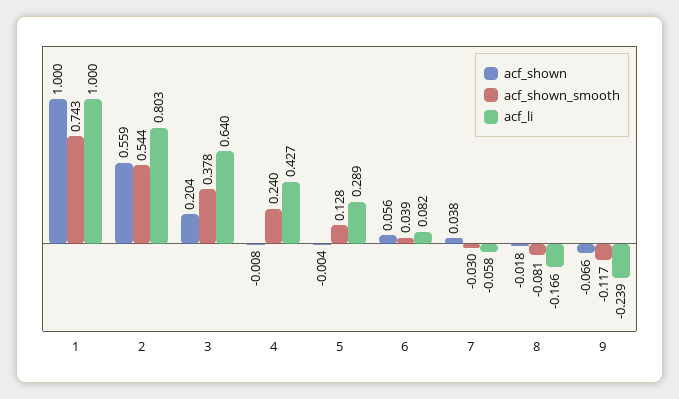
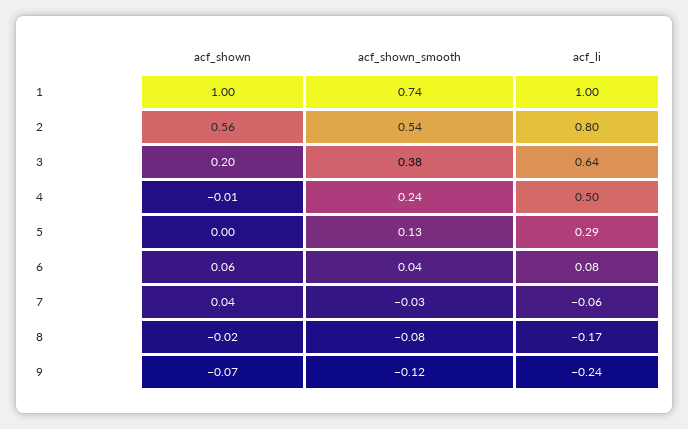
  {
    "acf_shown": {
      "1": 1,
      "2": 0.559,
      "3": 0.204,
      "4": -0.008,
      "5": -0.004,
      "6": 0.056,
      "7": 0.038,
      "8": -0.018,
      "9": -0.066
    },
    "acf_shown_smooth": {
      "1": 0.743,
      "2": 0.544,
      "3": 0.378,
      "4": 0.24,
      "5": 0.128,
      "6": 0.039,
      "7": -0.03,
      "8": -0.081,
      "9": -0.117
    },
    "acf_li": {
      "1": 1,
      "2": 0.803,
      "3": 0.64,
-     "4": 0.427,
+     "4": 0.5,
      "5": 0.289,
      "6": 0.082,
      "7": -0.058,
      "8": -0.166,
      "9": -0.239
    }
  }

